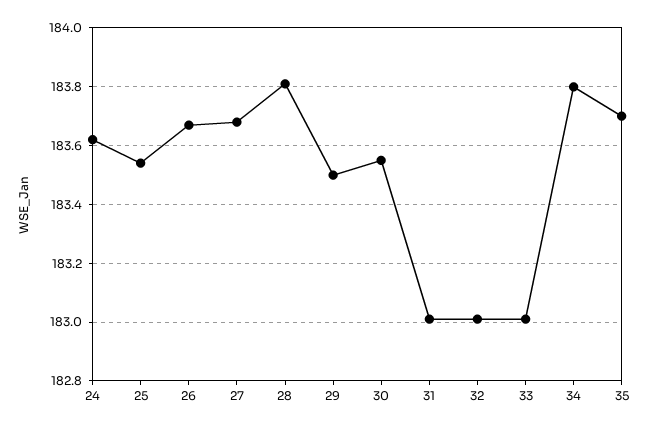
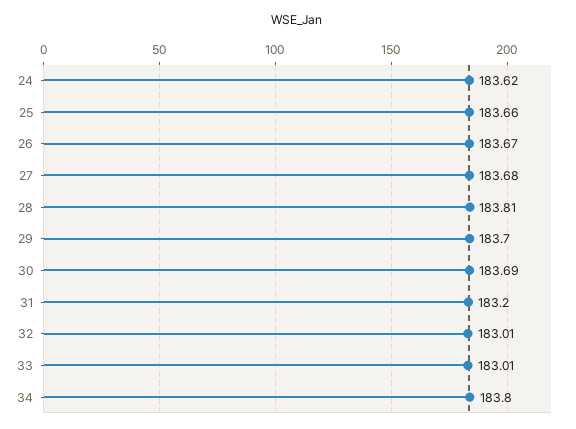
  {
    "24": 183.62,
-   "25": 183.55,
+   "25": 183.66,
    "26": 183.67,
    "27": 183.68,
    "28": 183.81,
-   "29": 183.5,
+   "29": 183.7,
-   "30": 183.55,
+   "30": 183.69,
-   "31": 183,
+   "31": 183.2,
    "32": 183.01,
    "33": 183.01,
-   "34": 183.8,
+   "34": 183.8
-   "35": 183.7
  }

